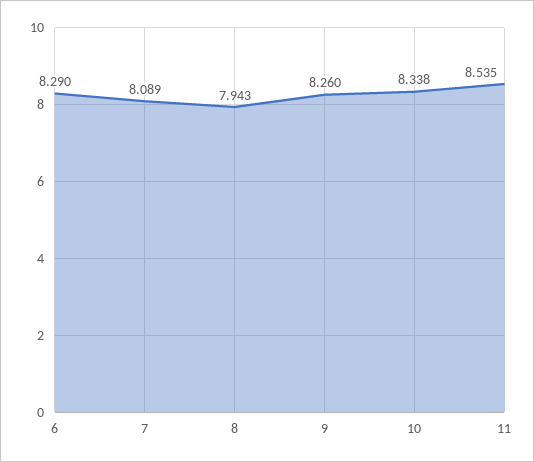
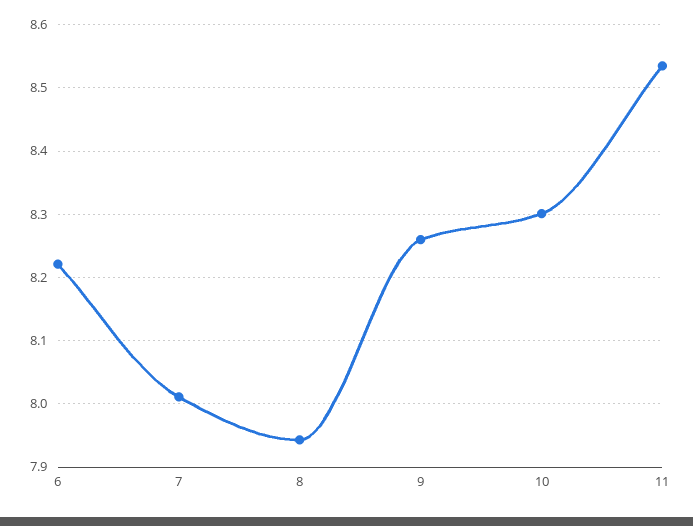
  {
-   "6": 8.29,
+   "6": 8.22,
-   "7": 8.089,
+   "7": 8.01,
    "8": 7.943,
    "9": 8.26,
-   "10": 8.338,
+   "10": 8.3,
    "11": 8.535
  }

